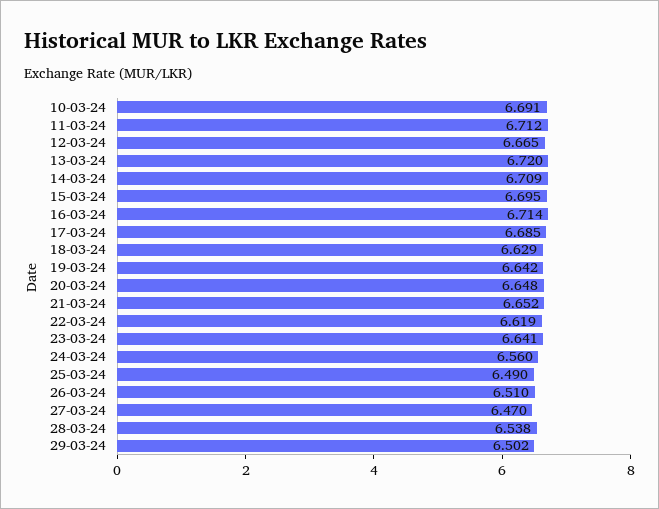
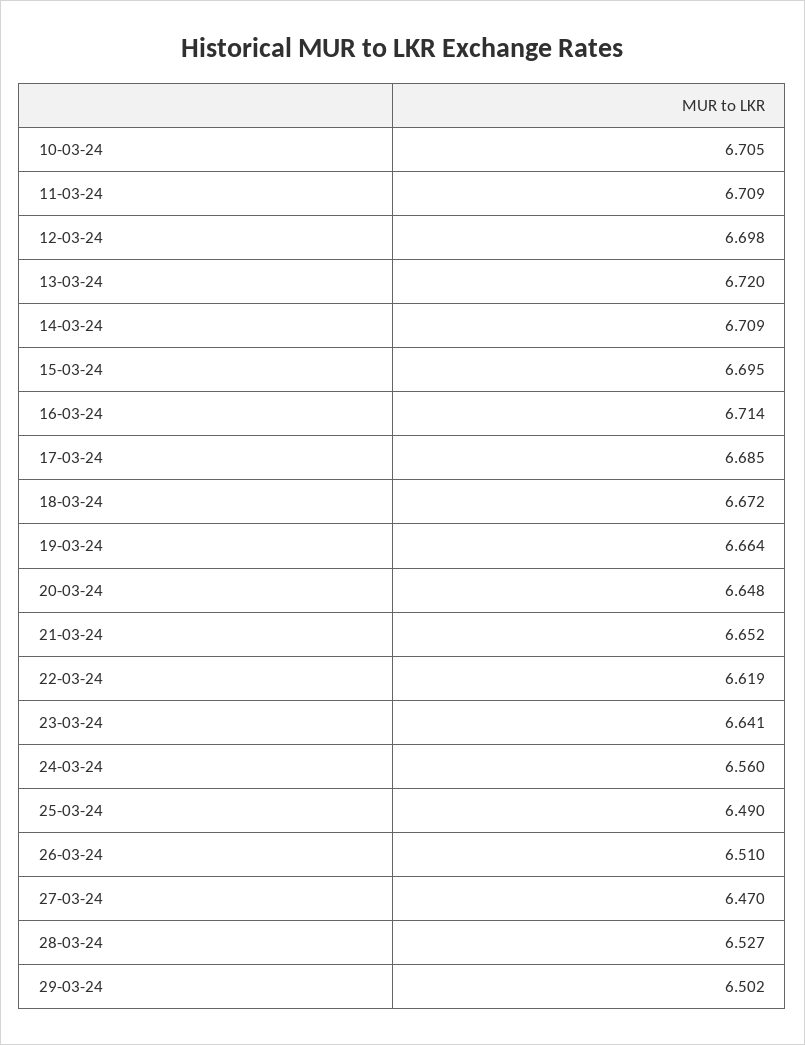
  {
-   "10-03-24": 6.691,
+   "10-03-24": 6.705,
-   "11-03-24": 6.712,
+   "11-03-24": 6.709,
-   "12-03-24": 6.665,
+   "12-03-24": 6.698,
    "13-03-24": 6.72,
    "14-03-24": 6.709,
    "15-03-24": 6.695,
    "16-03-24": 6.714,
    "17-03-24": 6.685,
-   "18-03-24": 6.629,
+   "18-03-24": 6.672,
-   "19-03-24": 6.642,
+   "19-03-24": 6.664,
    "20-03-24": 6.648,
    "21-03-24": 6.652,
    "22-03-24": 6.619,
    "23-03-24": 6.641,
    "24-03-24": 6.56,
    "25-03-24": 6.49,
    "26-03-24": 6.51,
    "27-03-24": 6.47,
-   "28-03-24": 6.538,
+   "28-03-24": 6.527,
    "29-03-24": 6.502
  }

